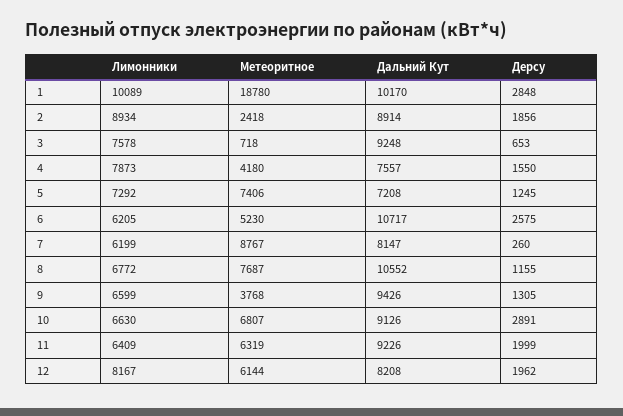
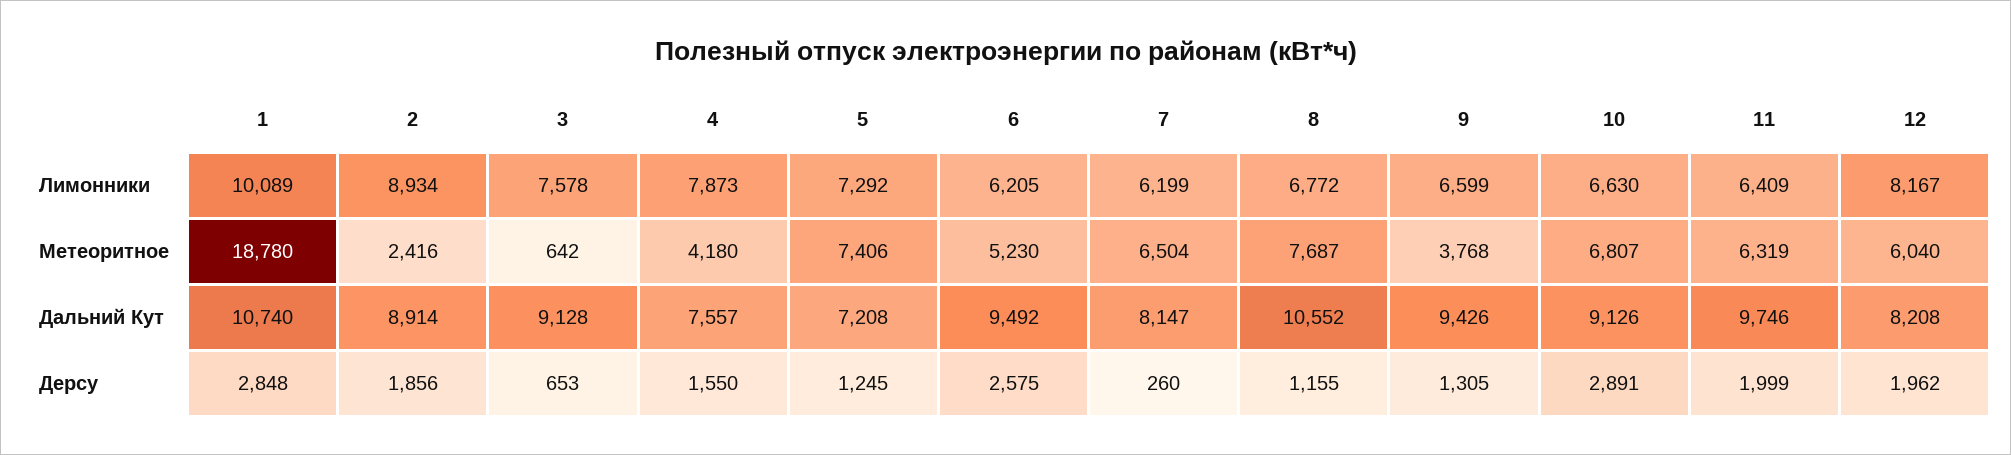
  {
    "Лимонники": {
      "1": 10089,
      "2": 8934,
      "3": 7578,
      "4": 7873,
      "5": 7292,
      "6": 6205,
      "7": 6199,
      "8": 6772,
      "9": 6599,
      "10": 6630,
      "11": 6409,
      "12": 8167
    },
    "Метеоритное": {
      "1": 18780,
-     "2": 2418,
+     "2": 2416,
-     "3": 718,
+     "3": 642,
      "4": 4180,
      "5": 7406,
      "6": 5230,
-     "7": 8767,
+     "7": 6504,
      "8": 7687,
      "9": 3768,
      "10": 6807,
      "11": 6319,
-     "12": 6144
+     "12": 6040
    },
    "Дальний Кут": {
-     "1": 10170,
+     "1": 10740,
      "2": 8914,
-     "3": 9248,
+     "3": 9128,
      "4": 7557,
      "5": 7208,
-     "6": 10717,
+     "6": 9492,
      "7": 8147,
      "8": 10552,
      "9": 9426,
      "10": 9126,
-     "11": 9226,
+     "11": 9746,
      "12": 8208
    },
    "Дерсу": {
      "1": 2848,
      "2": 1856,
      "3": 653,
      "4": 1550,
      "5": 1245,
      "6": 2575,
      "7": 260,
      "8": 1155,
      "9": 1305,
      "10": 2891,
      "11": 1999,
      "12": 1962
    }
  }

